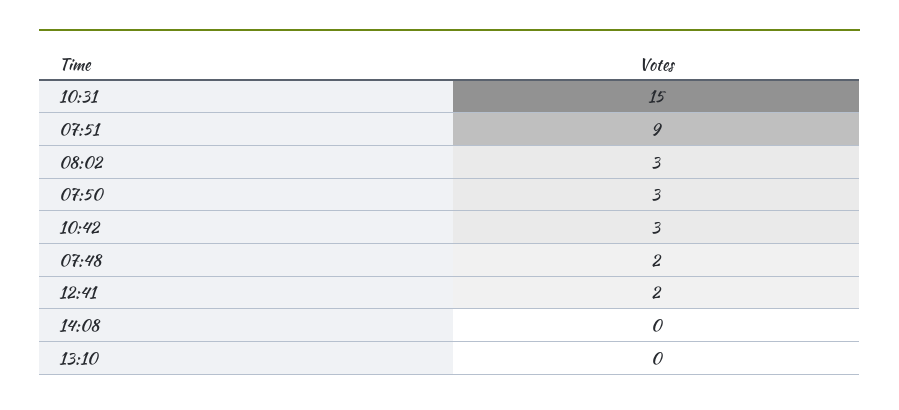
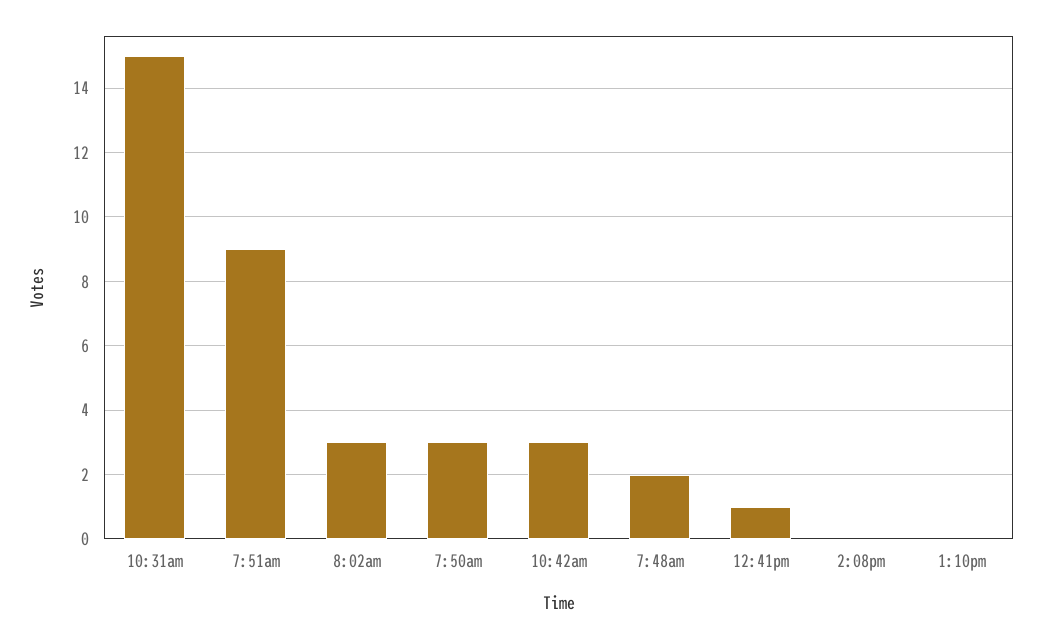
  {
    "10:31": 15,
    "07:51": 9,
    "08:02": 3,
    "07:50": 3,
    "10:42": 3,
    "07:48": 2,
-   "12:41": 2,
+   "12:41": 1,
    "14:08": 0,
    "13:10": 0
  }

